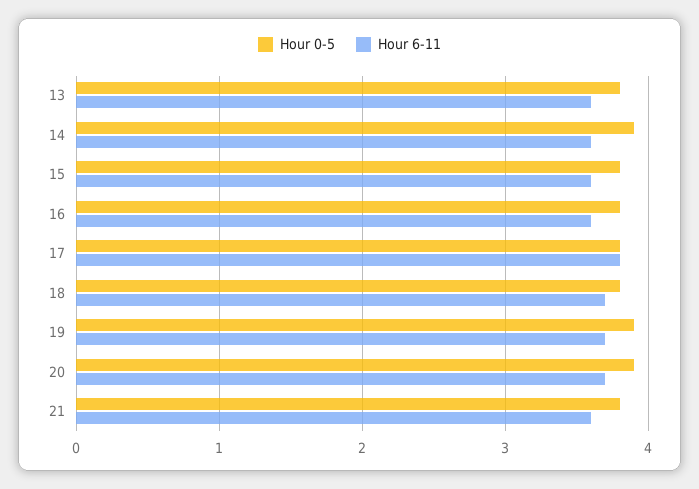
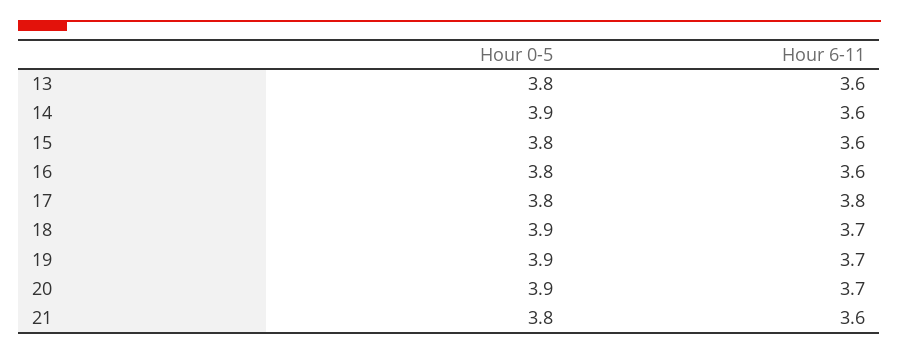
  {
    "Hour 0-5": {
      "13": 3.8,
      "14": 3.9,
      "15": 3.8,
      "16": 3.8,
      "17": 3.8,
-     "18": 3.8,
+     "18": 3.9,
      "19": 3.9,
      "20": 3.9,
      "21": 3.8
    },
    "Hour 6-11": {
      "13": 3.6,
      "14": 3.6,
      "15": 3.6,
      "16": 3.6,
      "17": 3.8,
      "18": 3.7,
      "19": 3.7,
      "20": 3.7,
      "21": 3.6
    }
  }

